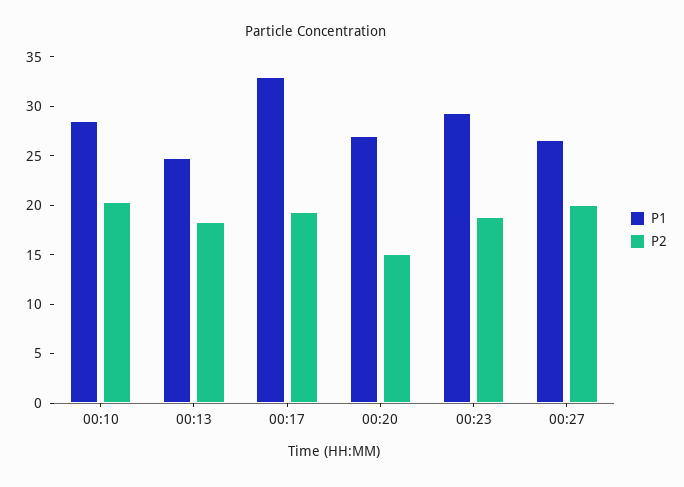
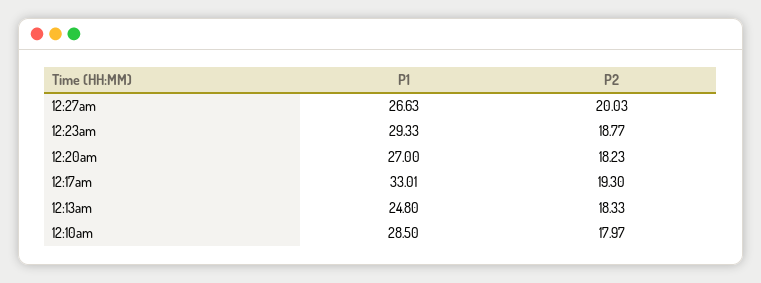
  {
    "P1": {
      "00:10": 28.5,
      "00:13": 24.8,
      "00:17": 33.01,
      "00:20": 27,
      "00:23": 29.33,
      "00:27": 26.63
    },
    "P2": {
-     "00:10": 20,
+     "00:10": 17.97,
      "00:13": 18.33,
      "00:17": 19.3,
-     "00:20": 15,
+     "00:20": 18.23,
      "00:23": 18.77,
      "00:27": 20.03
    }
  }

